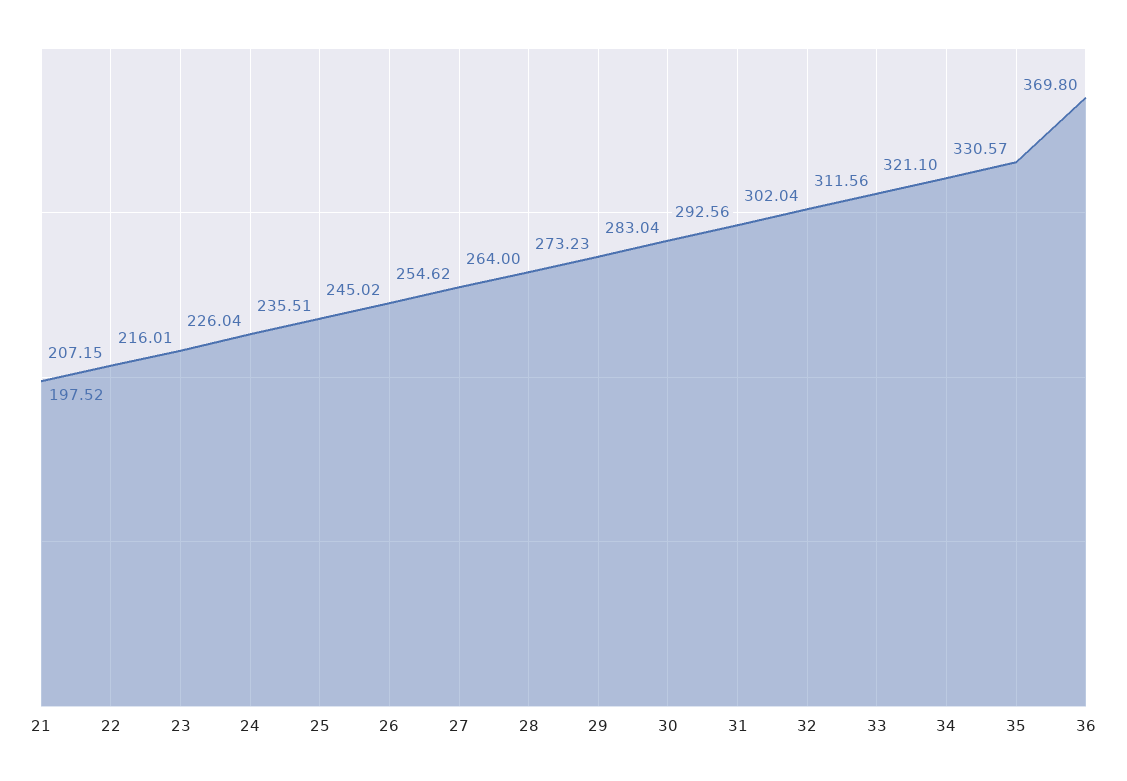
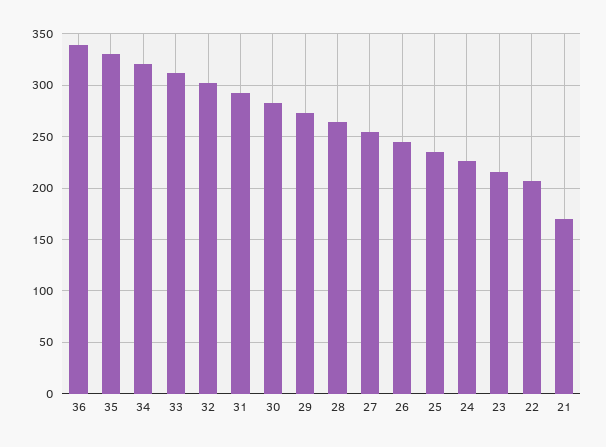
  {
-   "21": 197.52,
+   "21": 170,
    "22": 207.15,
    "23": 216.01,
    "24": 226.04,
    "25": 235.51,
    "26": 245.02,
    "27": 254.62,
    "28": 264,
    "29": 273.23,
    "30": 283.04,
    "31": 292.56,
    "32": 302.04,
    "33": 311.56,
    "34": 321.1,
    "35": 330.57,
-   "36": 369.8
+   "36": 340
  }

